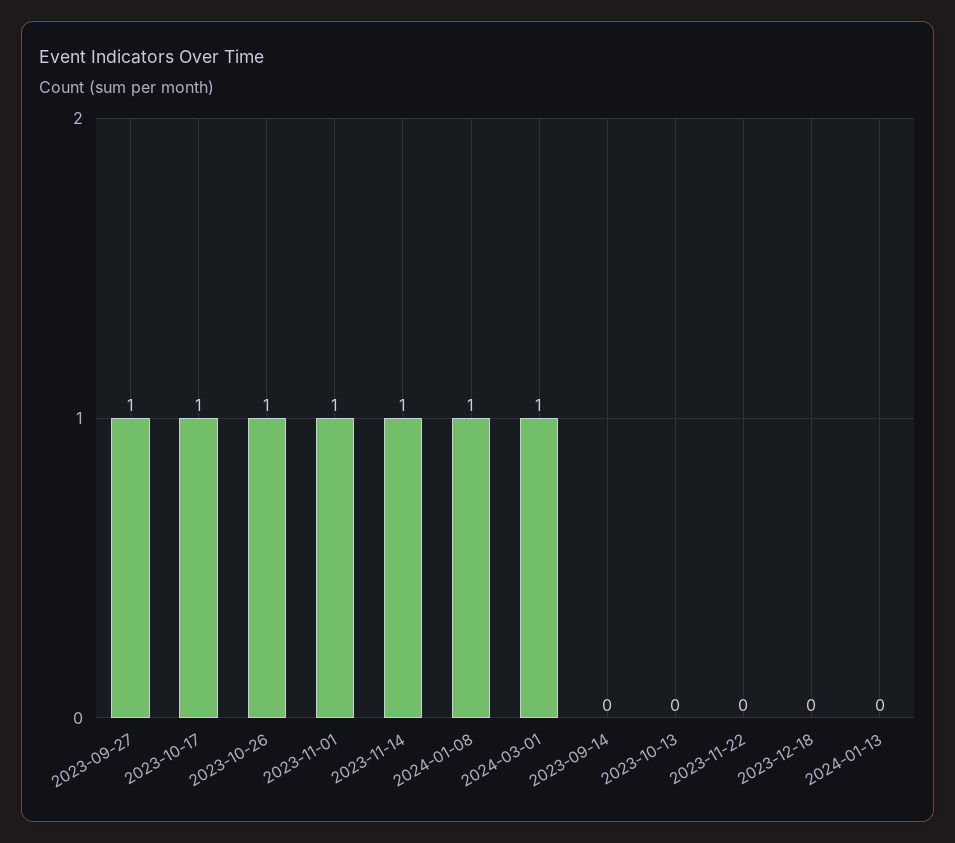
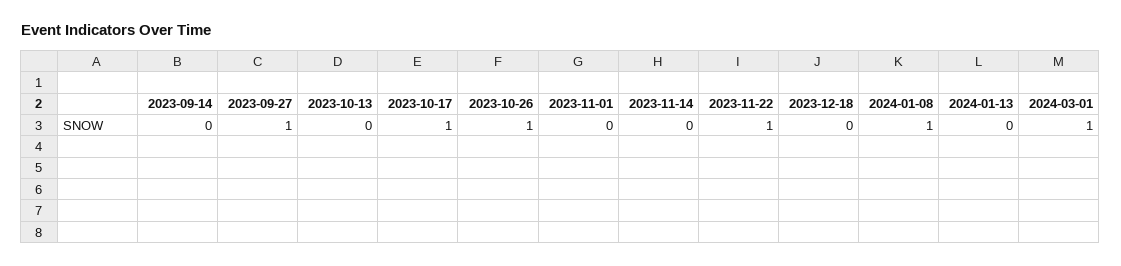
  {
    "2023-09-27": 1,
    "2023-10-17": 1,
    "2023-10-26": 1,
-   "2023-11-01": 1,
+   "2023-11-01": 0,
-   "2023-11-14": 1,
+   "2023-11-14": 0,
    "2024-01-08": 1,
    "2024-03-01": 1,
    "2023-09-14": 0,
    "2023-10-13": 0,
-   "2023-11-22": 0,
+   "2023-11-22": 1,
    "2023-12-18": 0,
    "2024-01-13": 0
  }

